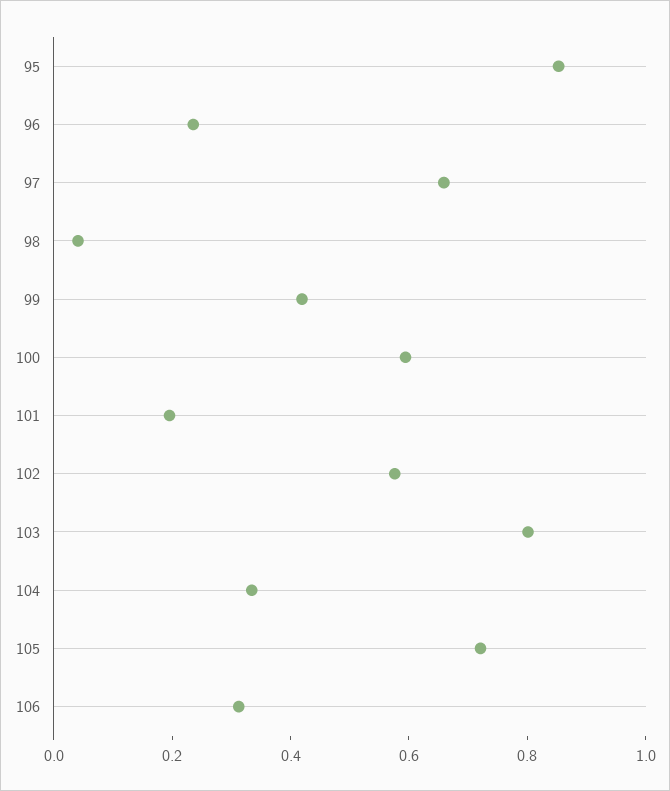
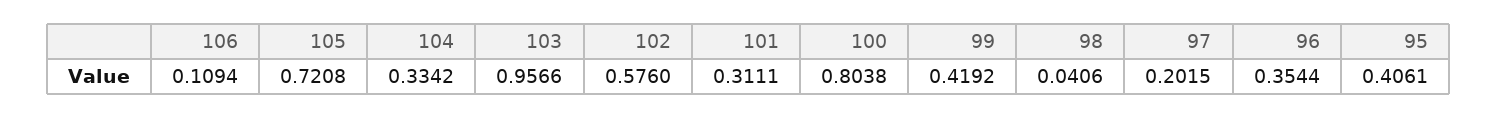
  {
-   "95": 0.85,
+   "95": 0.4061,
-   "96": 0.25,
+   "96": 0.3544,
-   "97": 0.65,
+   "97": 0.2015,
    "98": 0.0406,
    "99": 0.4192,
-   "100": 0.6,
+   "100": 0.8038,
-   "101": 0.2,
+   "101": 0.3111,
    "102": 0.576,
-   "103": 0.8,
+   "103": 0.9566,
    "104": 0.3342,
    "105": 0.7208,
-   "106": 0.3
+   "106": 0.1094
  }

